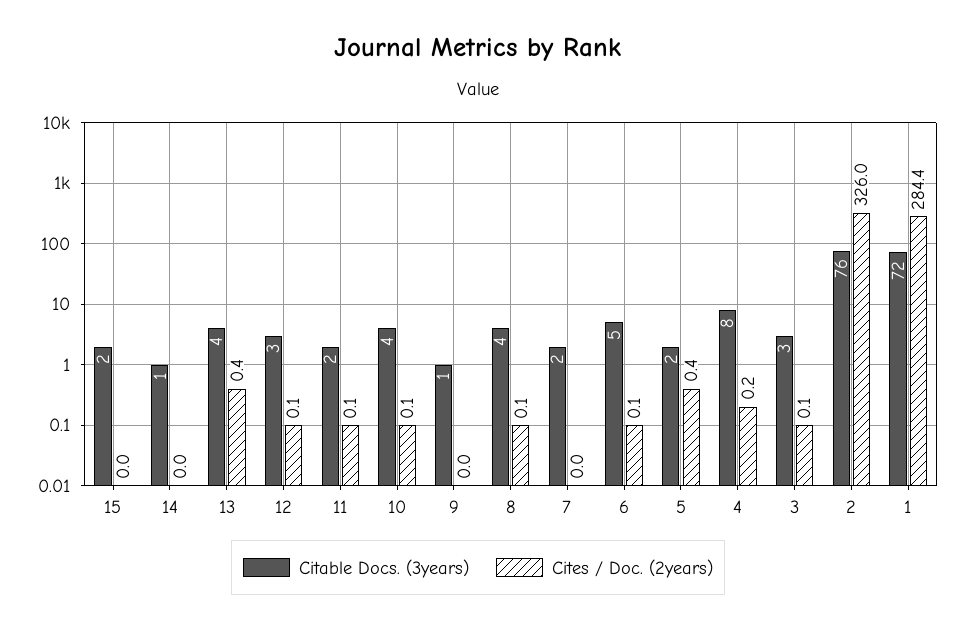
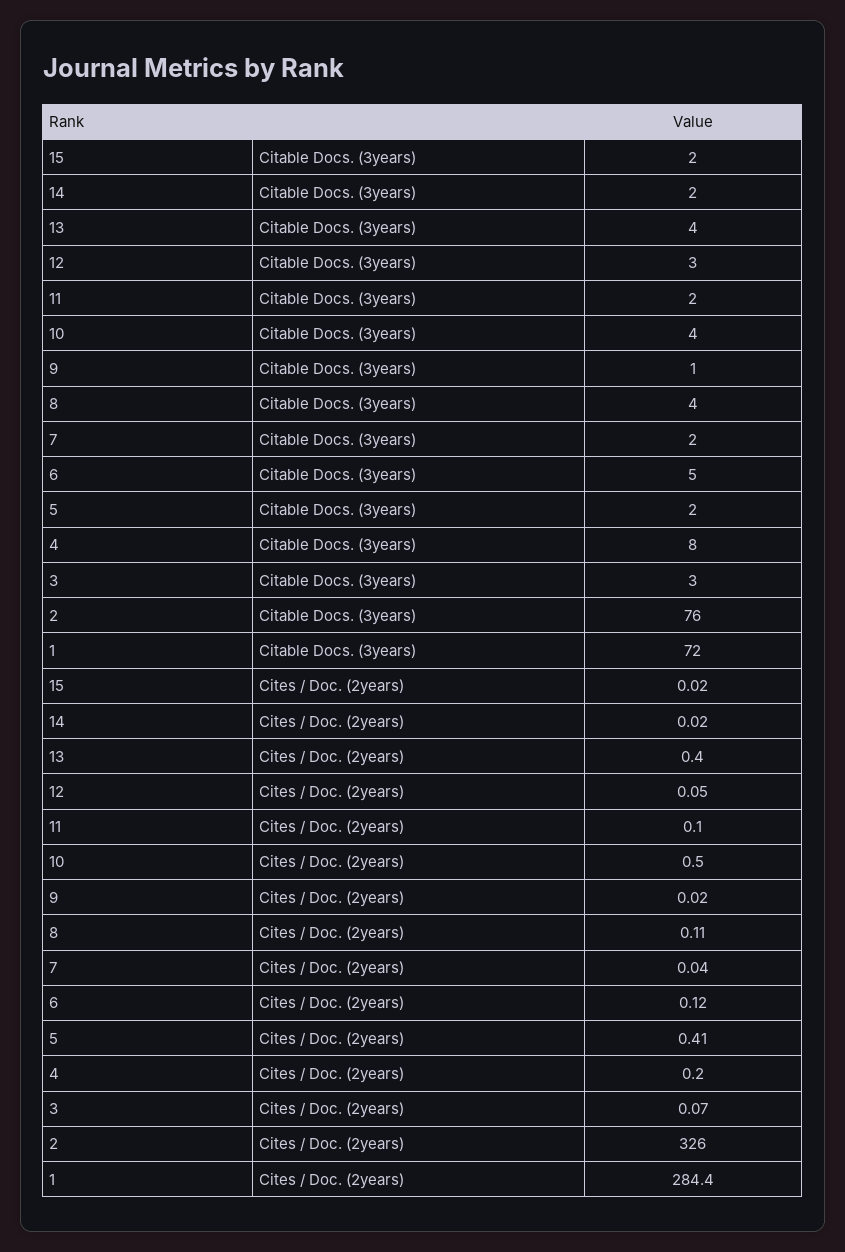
  {
    "Citable Docs. (3years)": {
      "15": 2,
-     "14": 1,
+     "14": 2,
      "13": 4,
      "12": 3,
      "11": 2,
      "10": 4,
      "9": 1,
      "8": 4,
      "7": 2,
      "6": 5,
      "5": 2,
      "4": 8,
      "3": 3,
      "2": 76,
      "1": 72
    },
    "Cites / Doc. (2years)": {
      "15": 0.02,
      "14": 0.02,
      "13": 0.4,
      "12": 0.05,
      "11": 0.1,
-     "10": 0.1,
+     "10": 0.5,
      "9": 0.02,
      "8": 0.11,
      "7": 0.04,
      "6": 0.12,
      "5": 0.41,
      "4": 0.2,
      "3": 0.07,
      "2": 326,
      "1": 284.4
    }
  }

